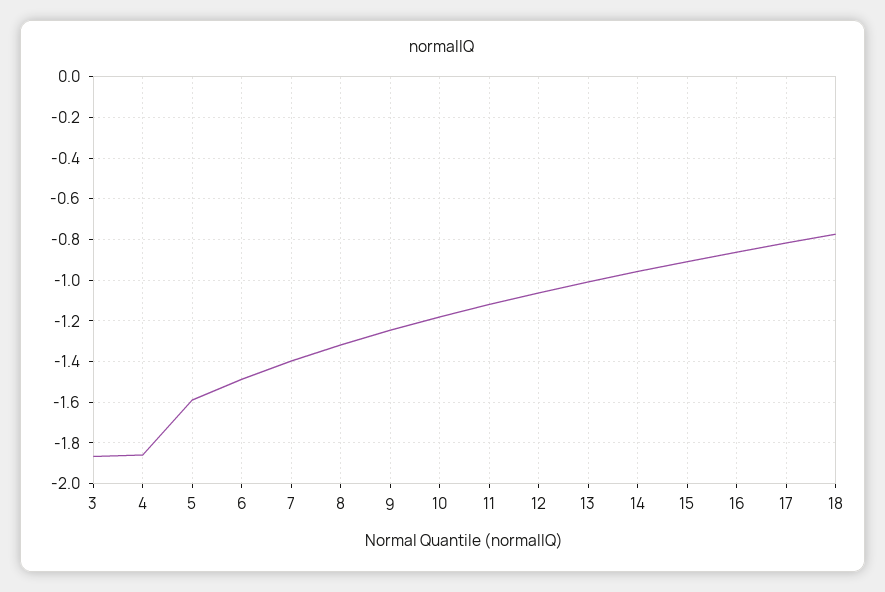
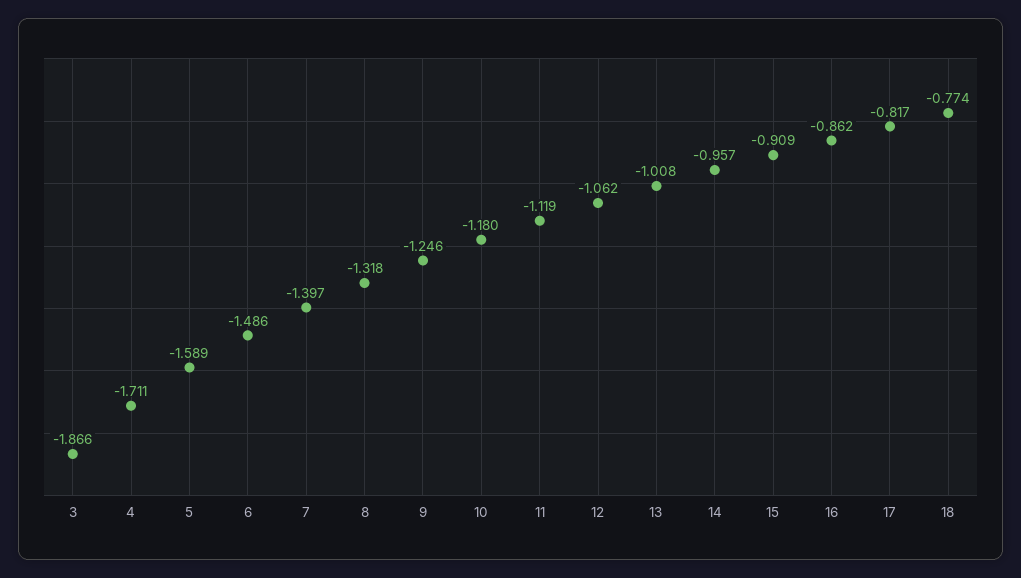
  {
    "3": -1.866,
-   "4": -1.85,
+   "4": -1.711,
    "5": -1.589,
    "6": -1.486,
    "7": -1.397,
    "8": -1.318,
    "9": -1.246,
    "10": -1.18,
    "11": -1.119,
    "12": -1.062,
    "13": -1.008,
    "14": -0.957,
    "15": -0.909,
    "16": -0.862,
    "17": -0.817,
    "18": -0.774
  }

